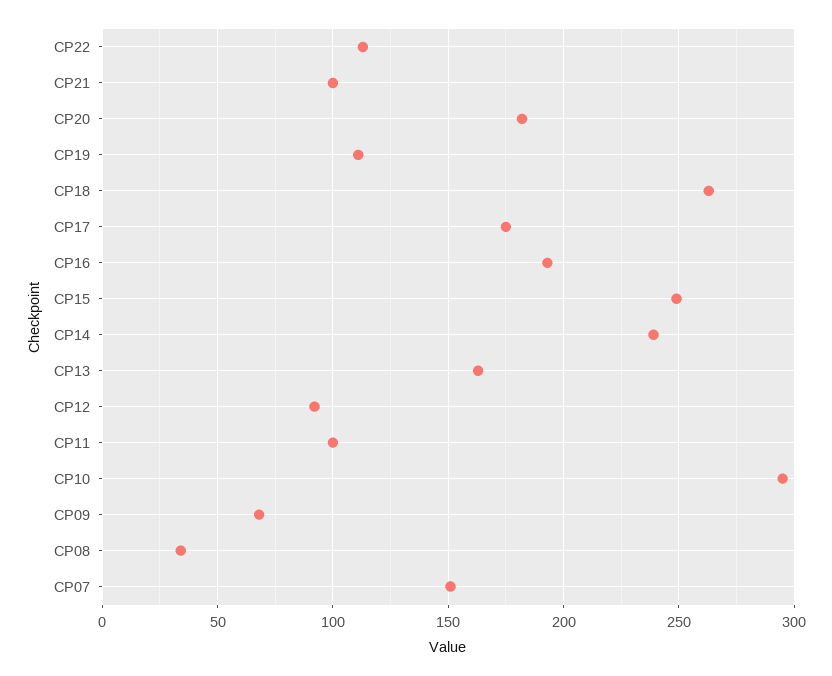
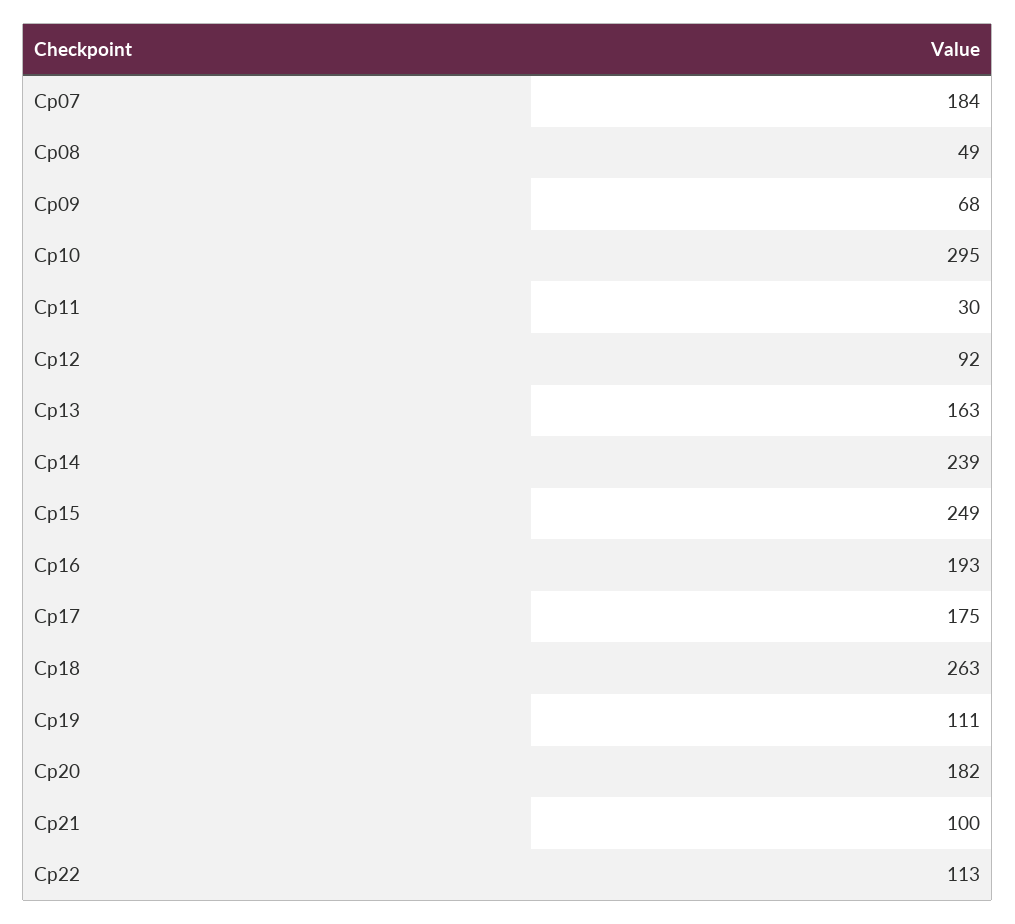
  {
    "CP22": 113,
    "CP21": 100,
    "CP20": 182,
    "CP19": 111,
    "CP18": 263,
    "CP17": 175,
    "CP16": 193,
    "CP15": 249,
    "CP14": 239,
    "CP13": 163,
    "CP12": 92,
-   "CP11": 100,
+   "CP11": 30,
    "CP10": 295,
    "CP09": 68,
-   "CP08": 35,
+   "CP08": 49,
-   "CP07": 150
+   "CP07": 184
  }

